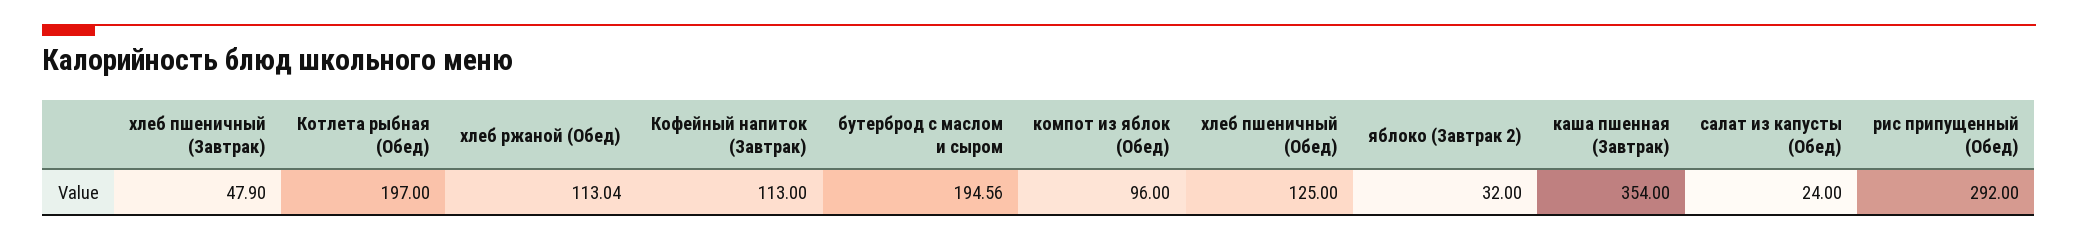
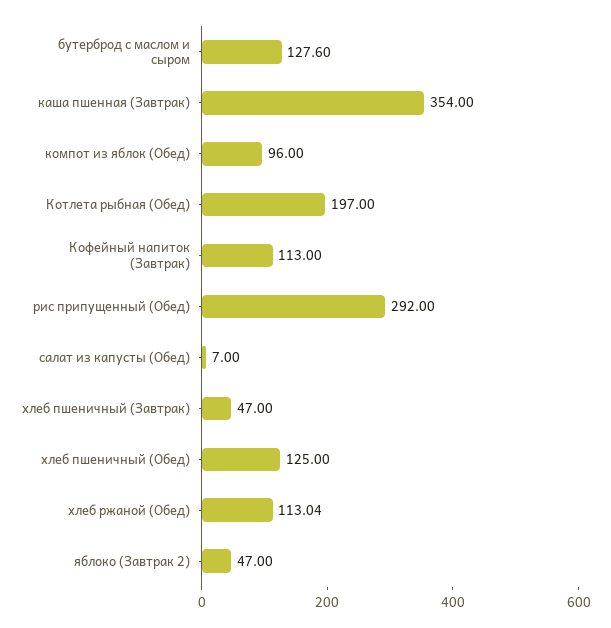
  {
-   "хлеб пшеничный (Завтрак)": 47.9,
+   "хлеб пшеничный (Завтрак)": 47,
    "Котлета рыбная (Обед)": 197,
    "хлеб ржаной (Обед)": 113.04,
    "Кофейный напиток (Завтрак)": 113,
-   "бутерброд с маслом и сыром": 194.56,
+   "бутерброд с маслом и сыром": 127.6,
    "компот из яблок (Обед)": 96,
    "хлеб пшеничный (Обед)": 125,
-   "яблоко (Завтрак 2)": 32,
+   "яблоко (Завтрак 2)": 47,
    "каша пшенная (Завтрак)": 354,
-   "салат из капусты (Обед)": 24,
+   "салат из капусты (Обед)": 7,
    "рис припущенный (Обед)": 292
  }

